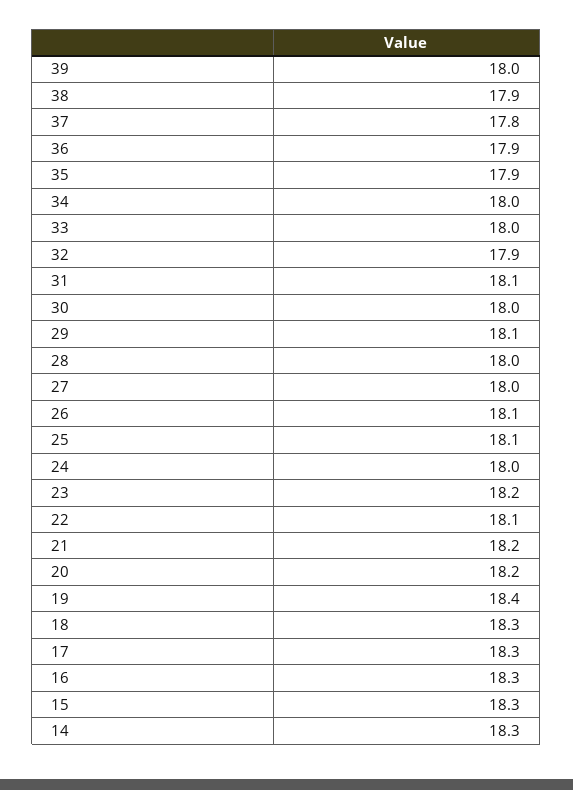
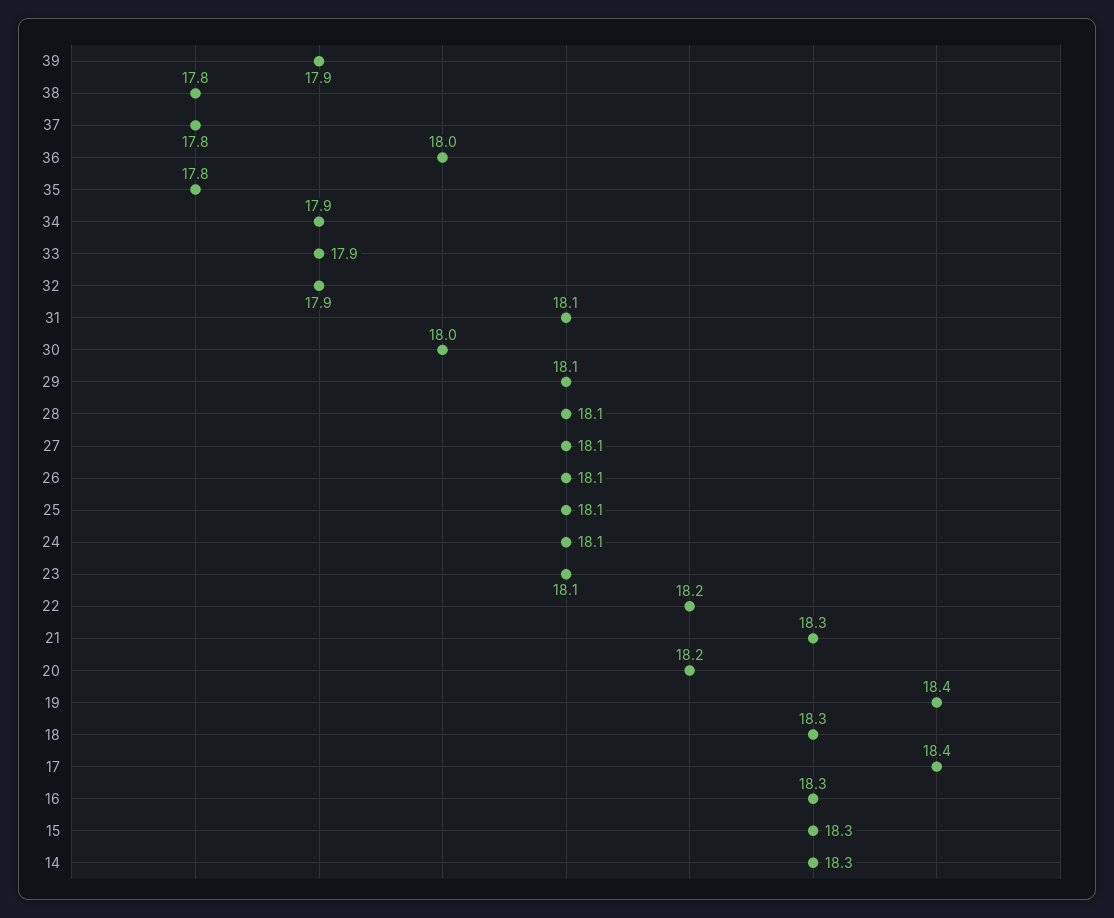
  {
-   "39": 18,
+   "39": 17.9,
-   "38": 17.9,
+   "38": 17.8,
    "37": 17.8,
-   "36": 17.9,
+   "36": 18,
-   "35": 17.9,
+   "35": 17.8,
-   "34": 18,
+   "34": 17.9,
-   "33": 18,
+   "33": 17.9,
    "32": 17.9,
    "31": 18.1,
    "30": 18,
    "29": 18.1,
-   "28": 18,
+   "28": 18.1,
-   "27": 18,
+   "27": 18.1,
    "26": 18.1,
    "25": 18.1,
-   "24": 18,
+   "24": 18.1,
-   "23": 18.2,
+   "23": 18.1,
-   "22": 18.1,
+   "22": 18.2,
-   "21": 18.2,
+   "21": 18.3,
    "20": 18.2,
    "19": 18.4,
    "18": 18.3,
-   "17": 18.3,
+   "17": 18.4,
    "16": 18.3,
    "15": 18.3,
    "14": 18.3
  }

